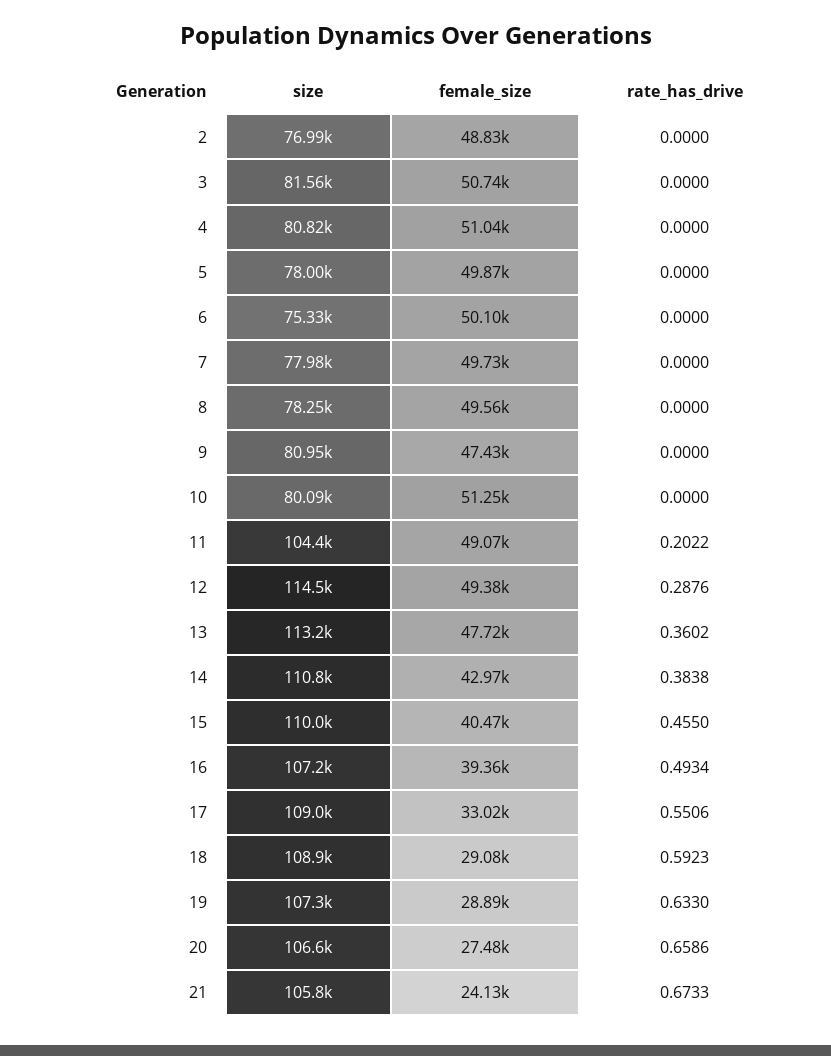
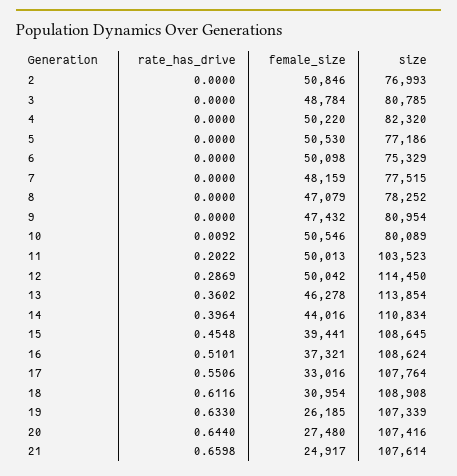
  {
    "size": {
      "2": 76993,
-     "3": 81560,
+     "3": 80785,
-     "4": 80820,
+     "4": 82320,
-     "5": 78000,
+     "5": 77186,
      "6": 75329,
-     "7": 77980,
+     "7": 77515,
      "8": 78252,
      "9": 80954,
      "10": 80089,
-     "11": 104400,
+     "11": 103523,
      "12": 114450,
-     "13": 113200,
+     "13": 113854,
      "14": 110834,
-     "15": 110000,
+     "15": 108645,
-     "16": 107200,
+     "16": 108624,
-     "17": 109000,
+     "17": 107764,
      "18": 108908,
      "19": 107339,
-     "20": 106600,
+     "20": 107416,
-     "21": 105800
+     "21": 107614
    },
    "female_size": {
-     "2": 48830,
+     "2": 50846,
-     "3": 50740,
+     "3": 48784,
-     "4": 51040,
+     "4": 50220,
-     "5": 49870,
+     "5": 50530,
      "6": 50098,
-     "7": 49730,
+     "7": 48159,
-     "8": 49560,
+     "8": 47079,
      "9": 47432,
-     "10": 51250,
+     "10": 50546,
-     "11": 49070,
+     "11": 50013,
-     "12": 49380,
+     "12": 50042,
-     "13": 47720,
+     "13": 46278,
-     "14": 42970,
+     "14": 44016,
-     "15": 40470,
+     "15": 39441,
-     "16": 39360,
+     "16": 37321,
      "17": 33016,
-     "18": 29080,
+     "18": 30954,
-     "19": 28890,
+     "19": 26185,
      "20": 27480,
-     "21": 24130
+     "21": 24917
    },
    "rate_has_drive": {
      "2": 0,
      "3": 0,
      "4": 0,
      "5": 0,
      "6": 0,
      "7": 0,
      "8": 0,
      "9": 0,
-     "10": 0,
+     "10": 0.0092,
      "11": 0.2022,
-     "12": 0.2876,
+     "12": 0.2869,
      "13": 0.3602,
-     "14": 0.3838,
+     "14": 0.3964,
-     "15": 0.455,
+     "15": 0.4548,
-     "16": 0.4934,
+     "16": 0.5101,
      "17": 0.5506,
-     "18": 0.5923,
+     "18": 0.6116,
      "19": 0.633,
-     "20": 0.6586,
+     "20": 0.644,
-     "21": 0.6733
+     "21": 0.6598
    }
  }

